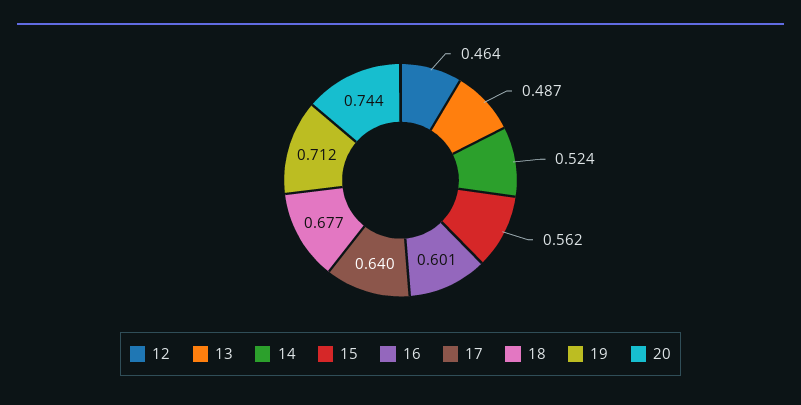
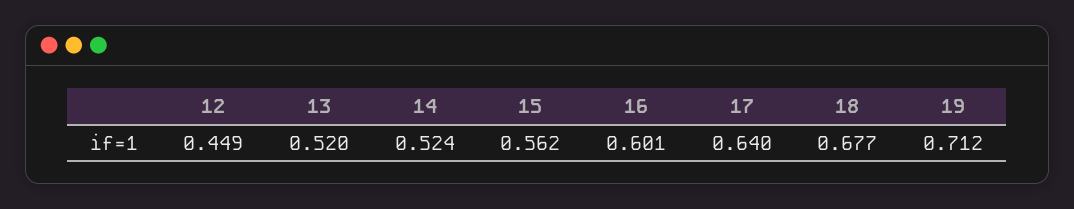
  {
-   "12": 0.464,
+   "12": 0.449,
-   "13": 0.487,
+   "13": 0.52,
    "14": 0.524,
    "15": 0.562,
    "16": 0.601,
    "17": 0.64,
    "18": 0.677,
-   "19": 0.712,
+   "19": 0.712
-   "20": 0.744
  }

